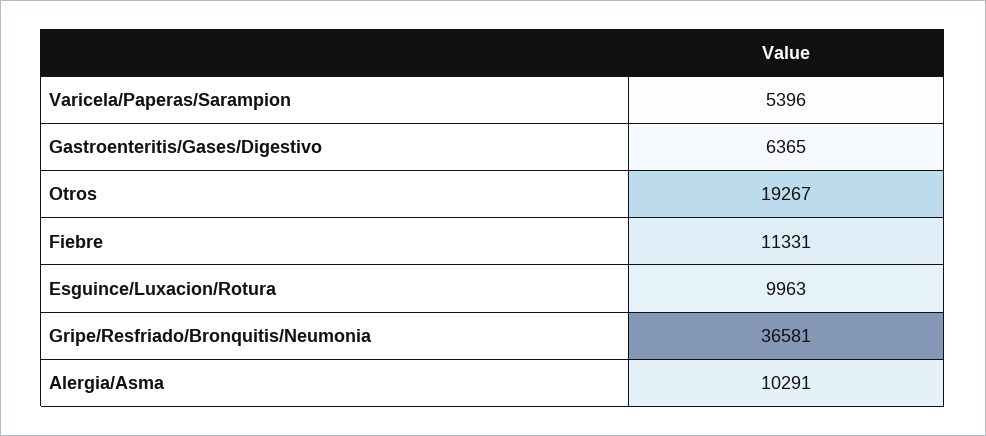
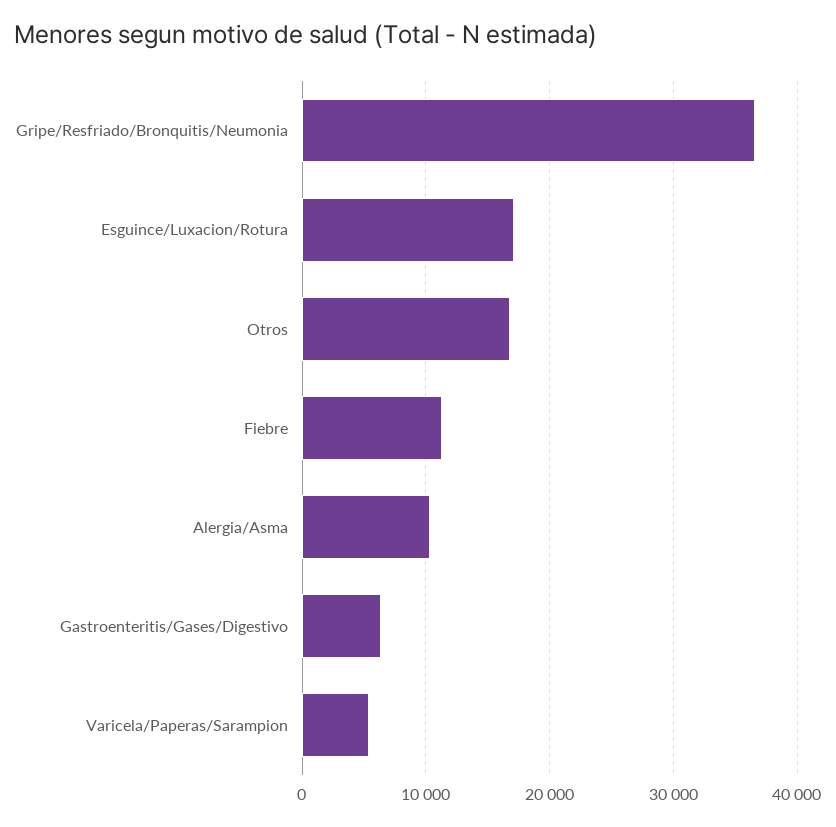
  {
    "Varicela/Paperas/Sarampion": 5396,
    "Gastroenteritis/Gases/Digestivo": 6365,
-   "Otros": 19267,
+   "Otros": 17000,
    "Fiebre": 11331,
-   "Esguince/Luxacion/Rotura": 9963,
+   "Esguince/Luxacion/Rotura": 17000,
    "Gripe/Resfriado/Bronquitis/Neumonia": 36581,
    "Alergia/Asma": 10291
  }

